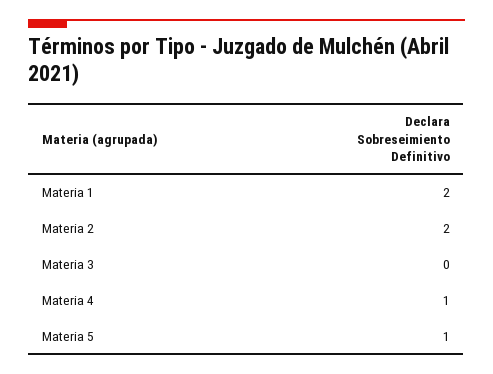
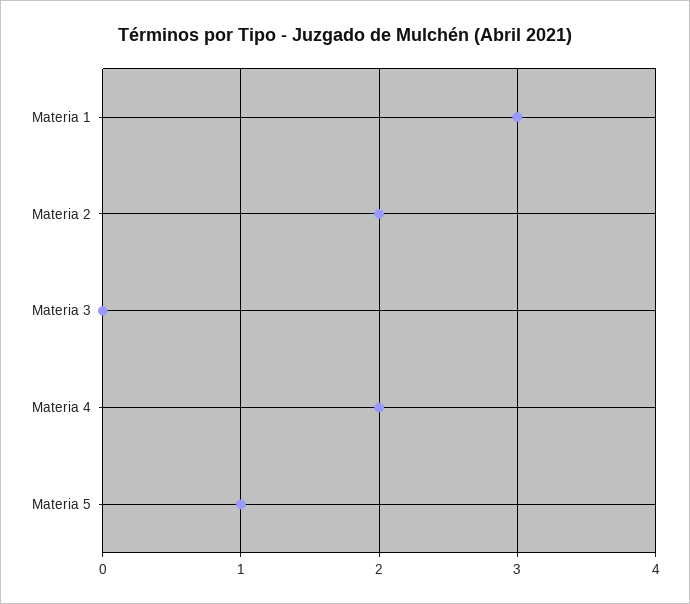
  {
-   "Materia 1": 2,
+   "Materia 1": 3,
    "Materia 2": 2,
    "Materia 3": 0,
-   "Materia 4": 1,
+   "Materia 4": 2,
    "Materia 5": 1
  }

